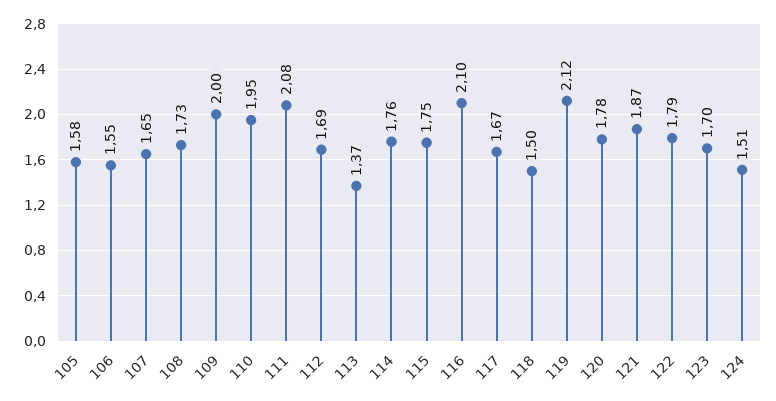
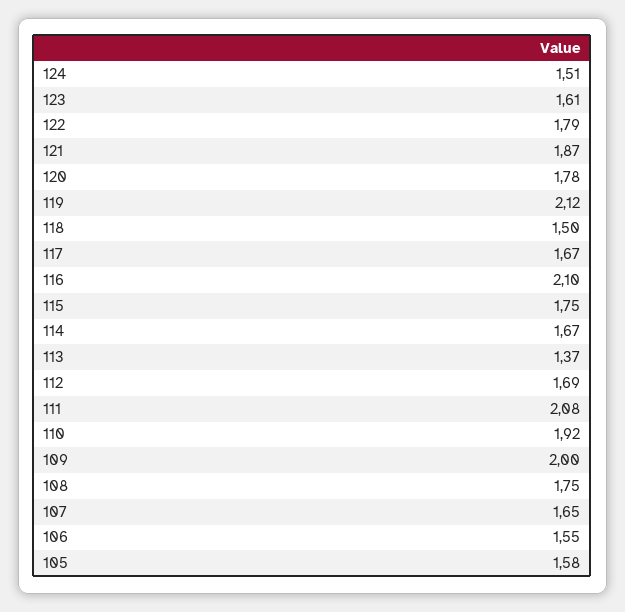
  {
    "105": 1.58,
    "106": 1.55,
    "107": 1.65,
-   "108": 1.73,
+   "108": 1.75,
    "109": 2,
-   "110": 1.95,
+   "110": 1.92,
    "111": 2.08,
    "112": 1.69,
    "113": 1.37,
-   "114": 1.76,
+   "114": 1.67,
    "115": 1.75,
    "116": 2.1,
    "117": 1.67,
    "118": 1.5,
    "119": 2.12,
    "120": 1.78,
    "121": 1.87,
    "122": 1.79,
-   "123": 1.7,
+   "123": 1.61,
    "124": 1.51
  }

